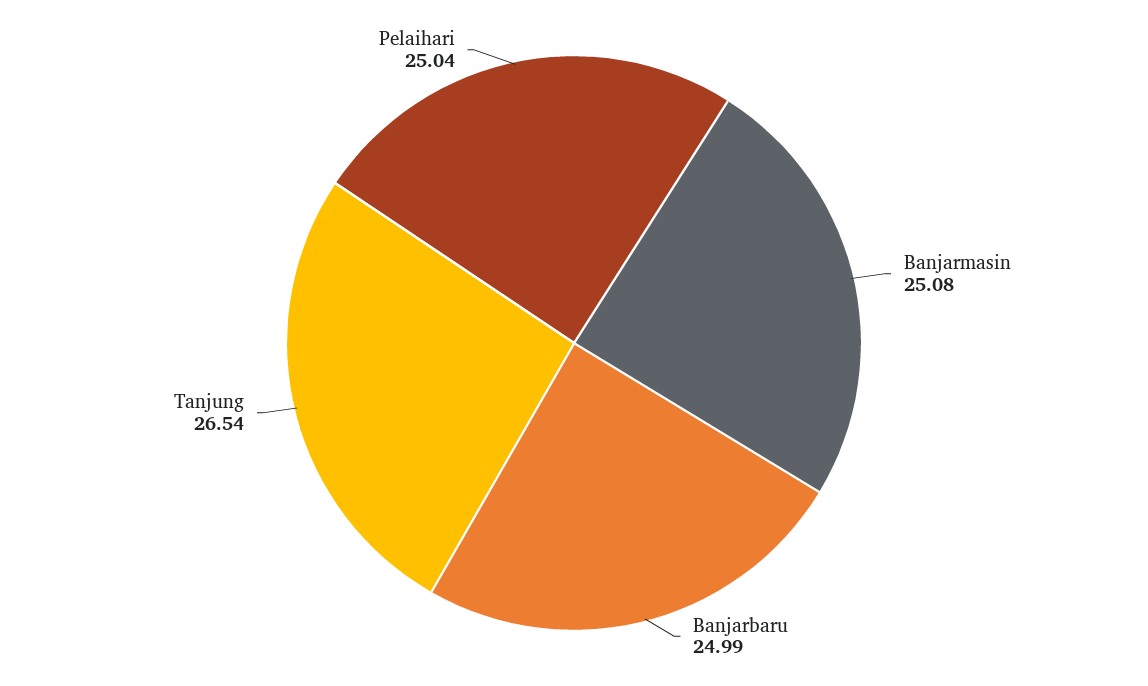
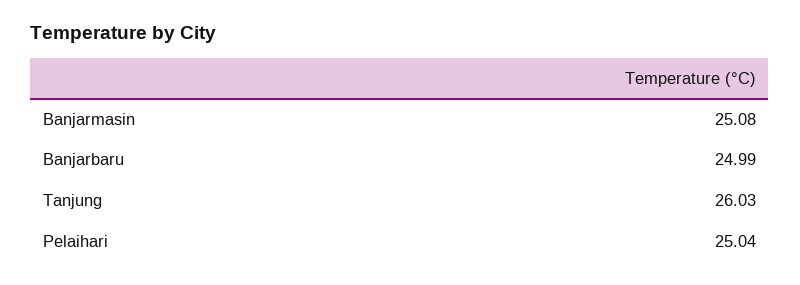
  {
    "Banjarmasin": 25.08,
    "Banjarbaru": 24.99,
-   "Tanjung": 26.54,
+   "Tanjung": 26.03,
    "Pelaihari": 25.04
  }

